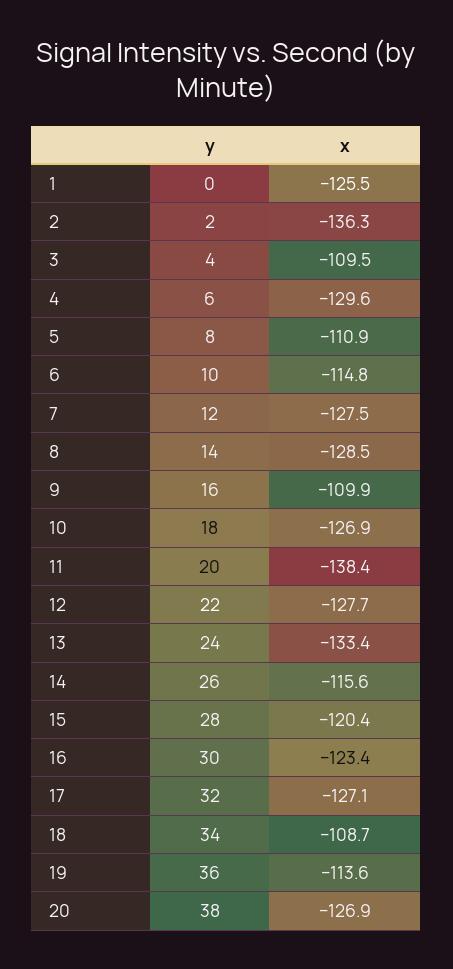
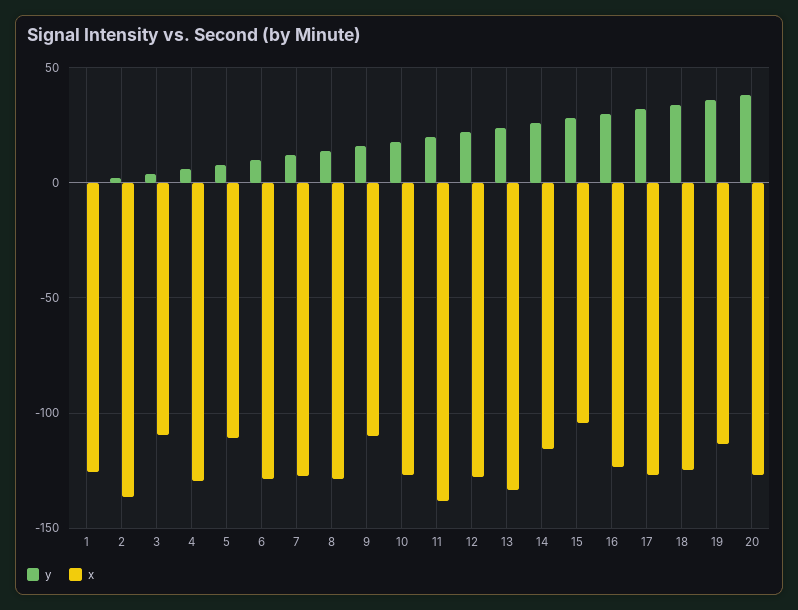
  {
    "y": {
      "1": 0,
      "2": 2,
      "3": 4,
      "4": 6,
      "5": 8,
      "6": 10,
      "7": 12,
      "8": 14,
      "9": 16,
      "10": 18,
      "11": 20,
      "12": 22,
      "13": 24,
      "14": 26,
      "15": 28,
      "16": 30,
      "17": 32,
      "18": 34,
      "19": 36,
      "20": 38
    },
    "x": {
      "1": -125.5,
      "2": -136.3,
      "3": -109.5,
      "4": -129.6,
      "5": -110.9,
-     "6": -114.8,
+     "6": -130,
      "7": -127.5,
      "8": -128.5,
      "9": -109.9,
      "10": -126.9,
      "11": -138.4,
      "12": -127.7,
      "13": -133.4,
      "14": -115.6,
-     "15": -120.4,
+     "15": -105,
      "16": -123.4,
      "17": -127.1,
-     "18": -108.7,
+     "18": -125,
      "19": -113.6,
      "20": -126.9
    }
  }

